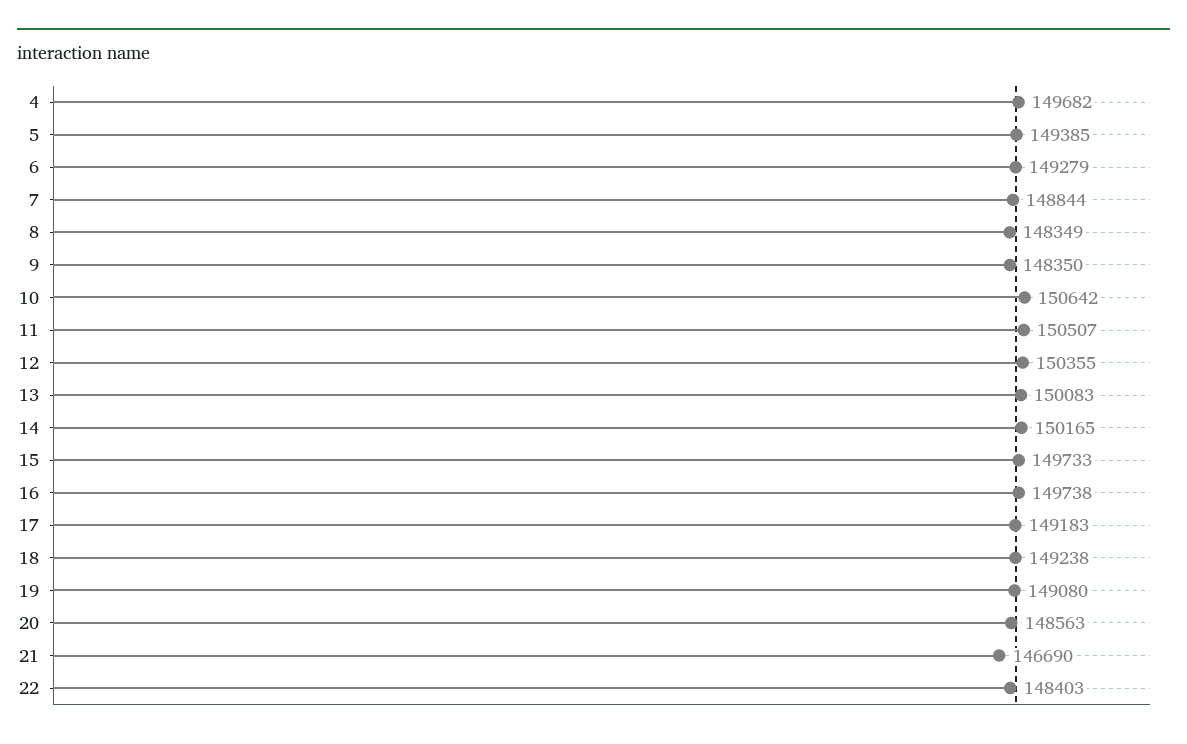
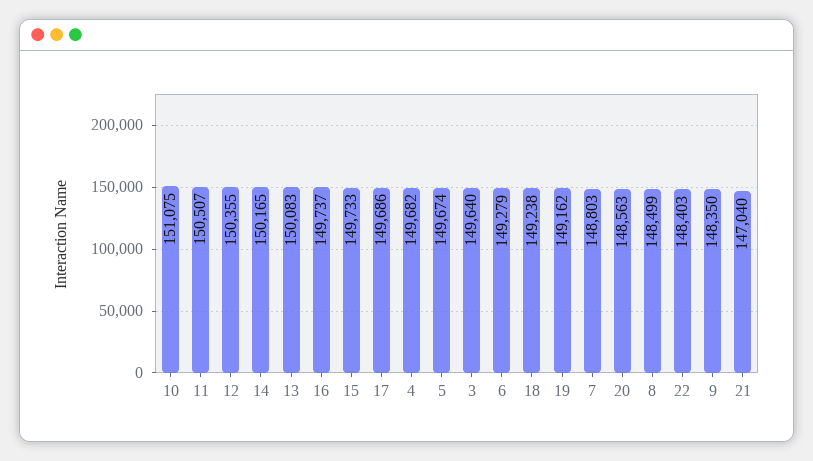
  {
    "4": 149682,
-   "5": 149385,
+   "5": 149674,
    "6": 149279,
-   "7": 148844,
+   "7": 148803,
-   "8": 148349,
+   "8": 148499,
    "9": 148350,
-   "10": 150642,
+   "10": 151075,
    "11": 150507,
    "12": 150355,
    "13": 150083,
    "14": 150165,
    "15": 149733,
-   "16": 149738,
+   "16": 149737,
-   "17": 149183,
+   "17": 149686,
    "18": 149238,
-   "19": 149080,
+   "19": 149162,
    "20": 148563,
-   "21": 146690,
+   "21": 147040,
-   "22": 148403
+   "22": 148403,
+   "3": 149640
  }

